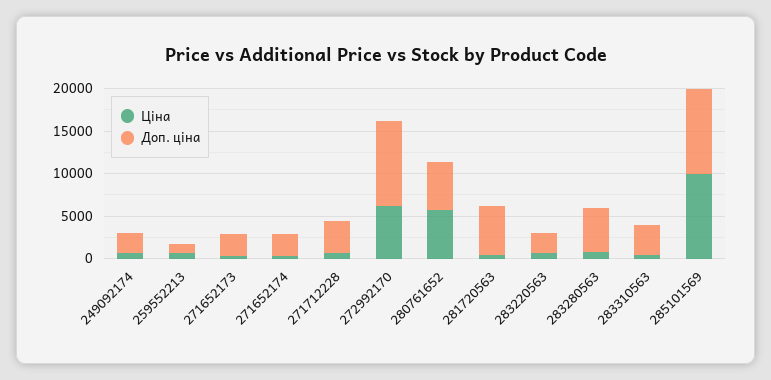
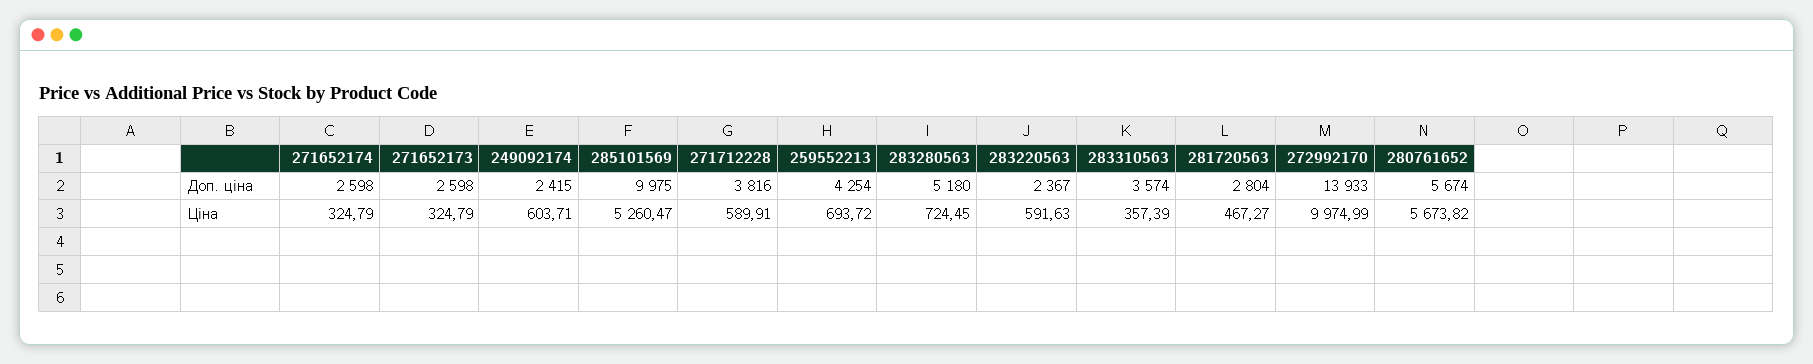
  {
    "Ціна": {
      "249092174": 603.71,
      "259552213": 693.72,
      "271652173": 324.79,
      "271652174": 324.79,
      "271712228": 589.91,
-     "272992170": 6000,
+     "272992170": 9974.99,
      "280761652": 5673.82,
      "281720563": 467.27,
      "283220563": 591.63,
      "283280563": 724.45,
      "283310563": 357.39,
-     "285101569": 10000
+     "285101569": 5260.47
    },
    "Доп. ціна": {
      "249092174": 2415,
-     "259552213": 1000,
+     "259552213": 4254,
      "271652173": 2598,
      "271652174": 2598,
      "271712228": 3816,
-     "272992170": 10000,
+     "272992170": 13933,
      "280761652": 5674,
-     "281720563": 6000,
+     "281720563": 2804,
      "283220563": 2367,
      "283280563": 5180,
      "283310563": 3574,
      "285101569": 9975
    }
  }

